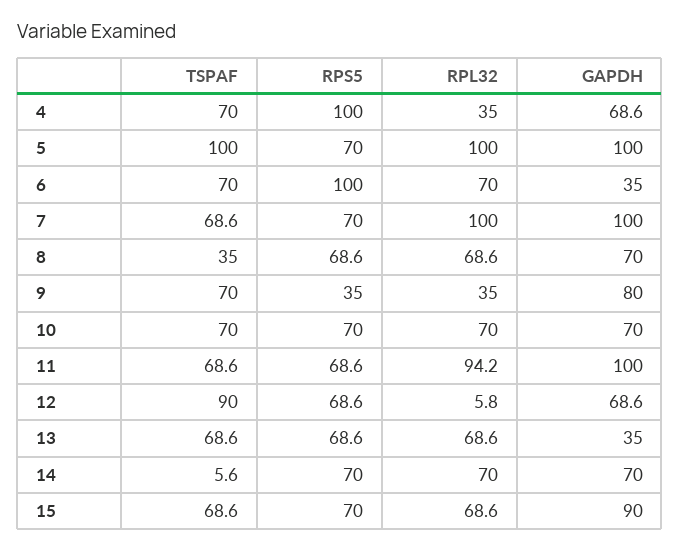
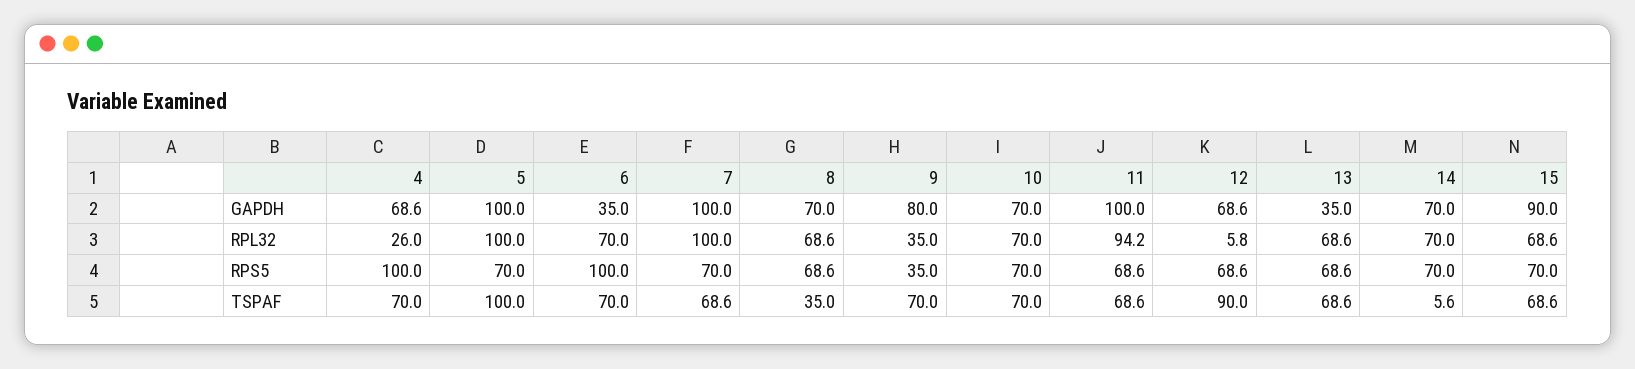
  {
    "TSPAF": {
      "4": 70,
      "5": 100,
      "6": 70,
      "7": 68.6,
      "8": 35,
      "9": 70,
      "10": 70,
      "11": 68.6,
      "12": 90,
      "13": 68.6,
      "14": 5.6,
      "15": 68.6
    },
    "RPS5": {
      "4": 100,
      "5": 70,
      "6": 100,
      "7": 70,
      "8": 68.6,
      "9": 35,
      "10": 70,
      "11": 68.6,
      "12": 68.6,
      "13": 68.6,
      "14": 70,
      "15": 70
    },
    "RPL32": {
-     "4": 35,
+     "4": 26,
      "5": 100,
      "6": 70,
      "7": 100,
      "8": 68.6,
      "9": 35,
      "10": 70,
      "11": 94.2,
      "12": 5.8,
      "13": 68.6,
      "14": 70,
      "15": 68.6
    },
    "GAPDH": {
      "4": 68.6,
      "5": 100,
      "6": 35,
      "7": 100,
      "8": 70,
      "9": 80,
      "10": 70,
      "11": 100,
      "12": 68.6,
      "13": 35,
      "14": 70,
      "15": 90
    }
  }

